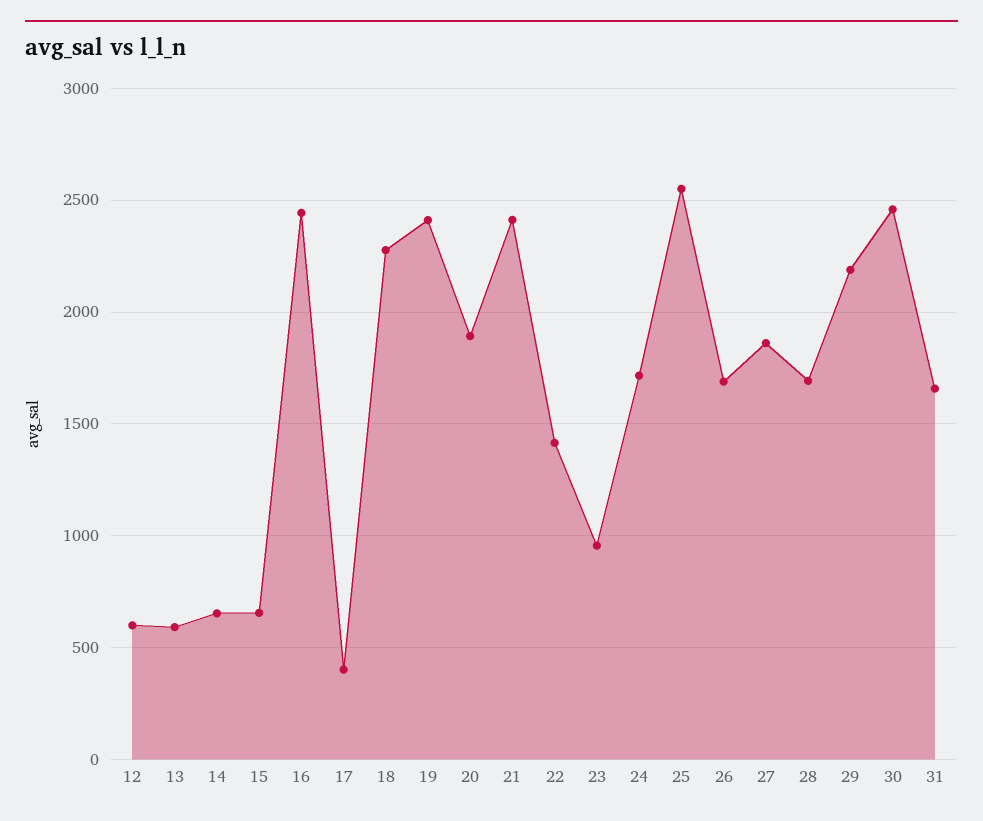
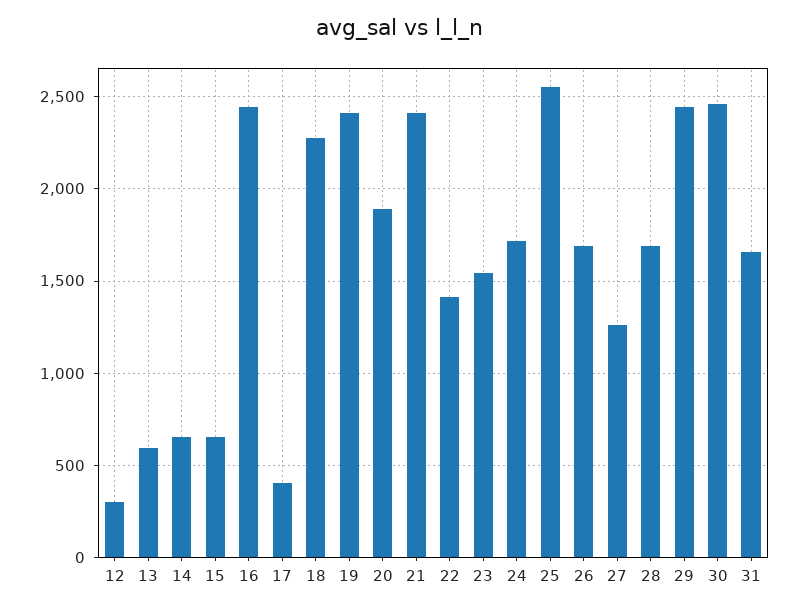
  {
-   "12": 600,
+   "12": 300,
    "13": 600,
    "14": 650,
    "15": 650,
    "16": 2450,
    "17": 400,
    "18": 2300,
    "19": 2400,
    "20": 1900,
    "21": 2400,
    "22": 1400,
-   "23": 950,
+   "23": 1550,
    "24": 1700,
    "25": 2550,
    "26": 1700,
-   "27": 1850,
+   "27": 1250,
    "28": 1700,
-   "29": 2200,
+   "29": 2450,
    "30": 2450,
    "31": 1650
  }

